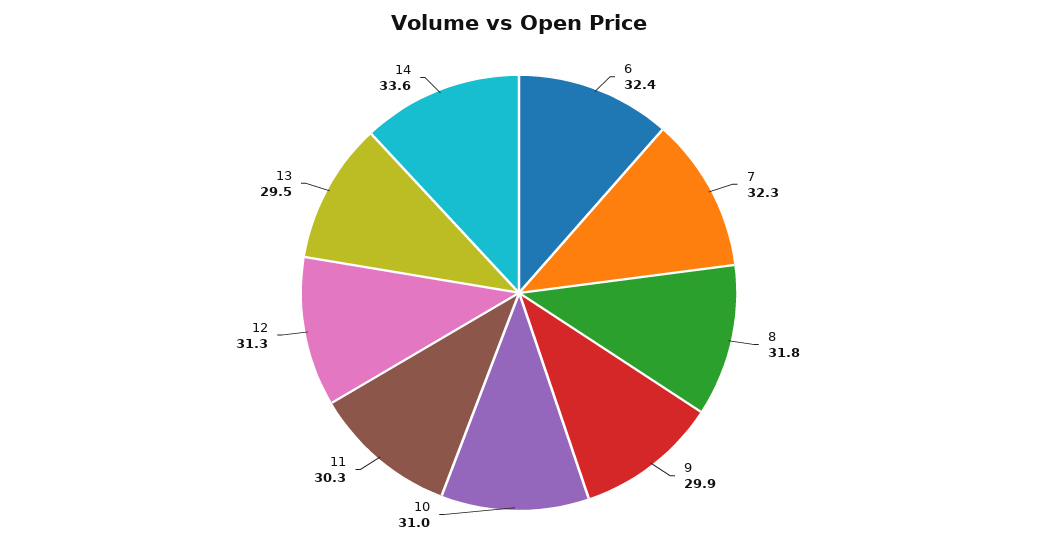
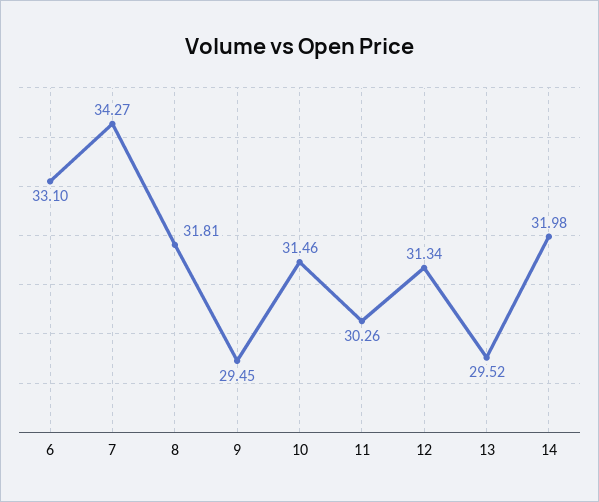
  {
-   "6": 32.4,
+   "6": 33.1,
-   "7": 32.3,
+   "7": 34.27,
    "8": 31.81,
-   "9": 29.9,
+   "9": 29.45,
-   "10": 31,
+   "10": 31.46,
    "11": 30.26,
    "12": 31.34,
    "13": 29.52,
-   "14": 33.6
+   "14": 31.98
  }

